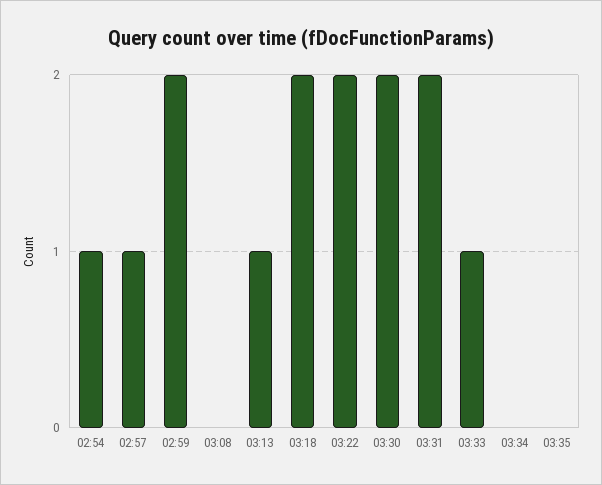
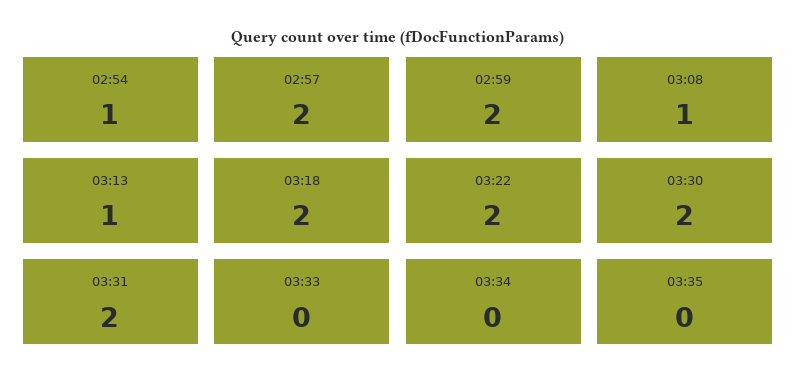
  {
    "02:54": 1,
-   "02:57": 1,
+   "02:57": 2,
    "02:59": 2,
-   "03:08": 0,
+   "03:08": 1,
    "03:13": 1,
    "03:18": 2,
    "03:22": 2,
    "03:30": 2,
    "03:31": 2,
-   "03:33": 1,
+   "03:33": 0,
    "03:34": 0,
    "03:35": 0
  }

